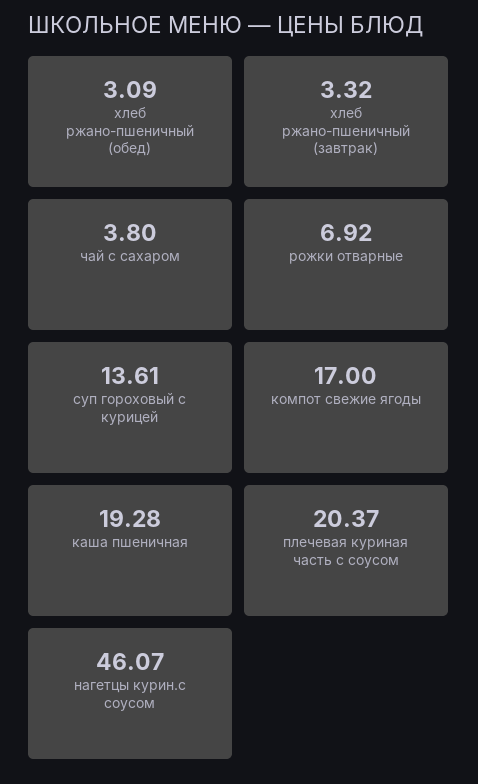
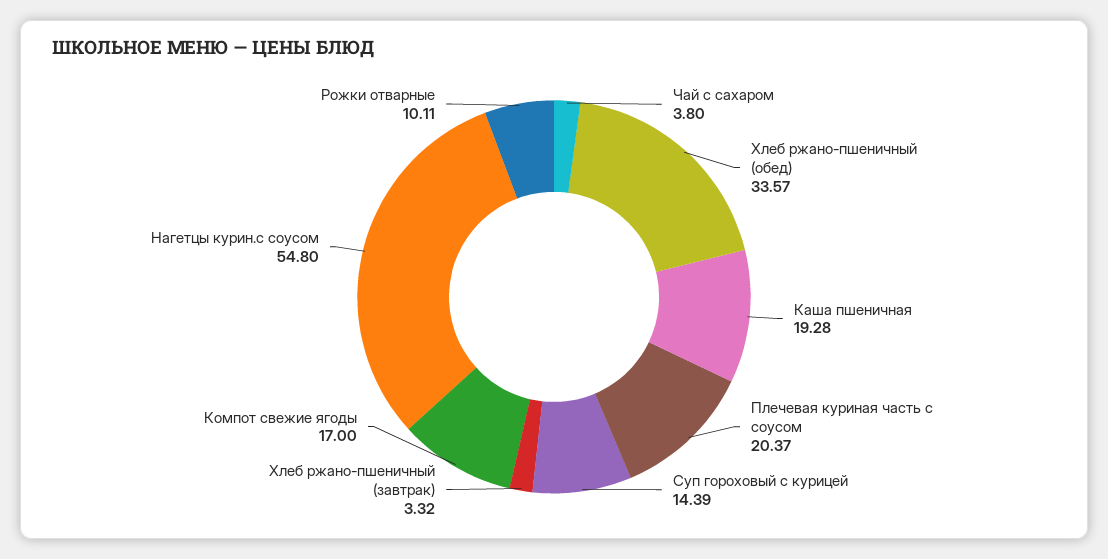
  {
-   "хлеб ржано-пшеничный (обед)": 3.09,
+   "хлеб ржано-пшеничный (обед)": 33.57,
    "хлеб ржано-пшеничный (завтрак)": 3.32,
    "чай с сахаром": 3.8,
-   "рожки отварные": 6.92,
+   "рожки отварные": 10.11,
-   "суп гороховый с курицей": 13.61,
+   "суп гороховый с курицей": 14.39,
    "компот свежие ягоды": 17,
    "каша пшеничная": 19.28,
    "плечевая куриная часть с соусом": 20.37,
-   "нагетцы курин.с соусом": 46.07
+   "нагетцы курин.с соусом": 54.8
  }

